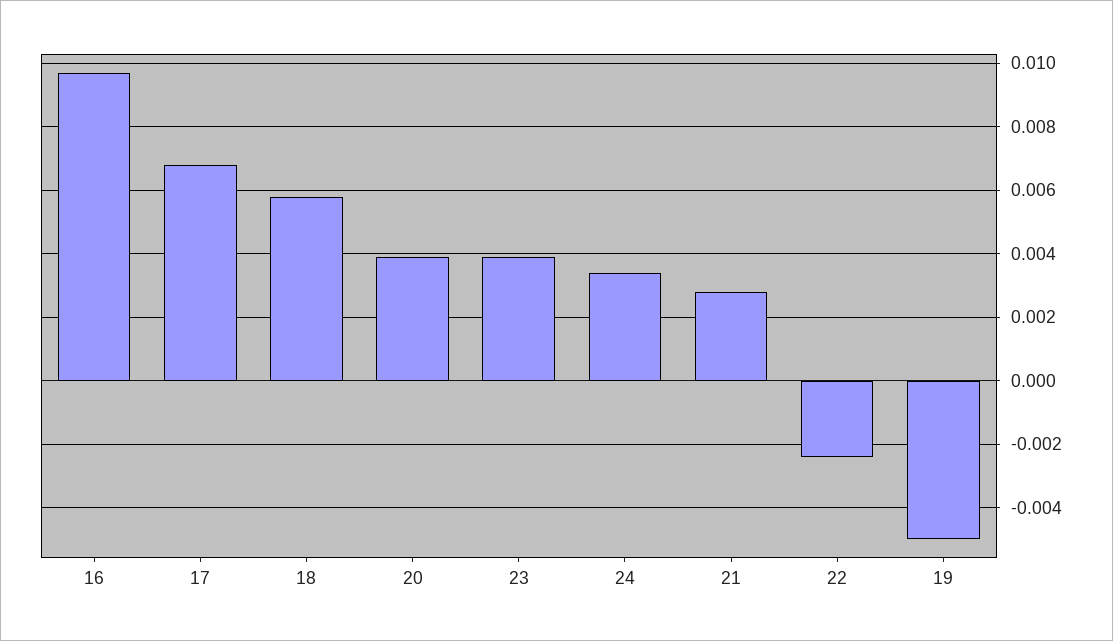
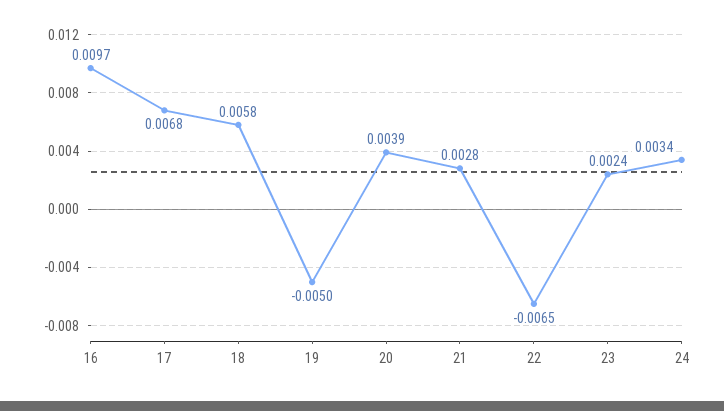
  {
    "16": 0.0097,
    "17": 0.0068,
    "18": 0.0058,
    "20": 0.0039,
-   "23": 0.004,
+   "23": 0.0024,
    "24": 0.0034,
    "21": 0.0028,
-   "22": -0.0025,
+   "22": -0.0065,
    "19": -0.005
  }

